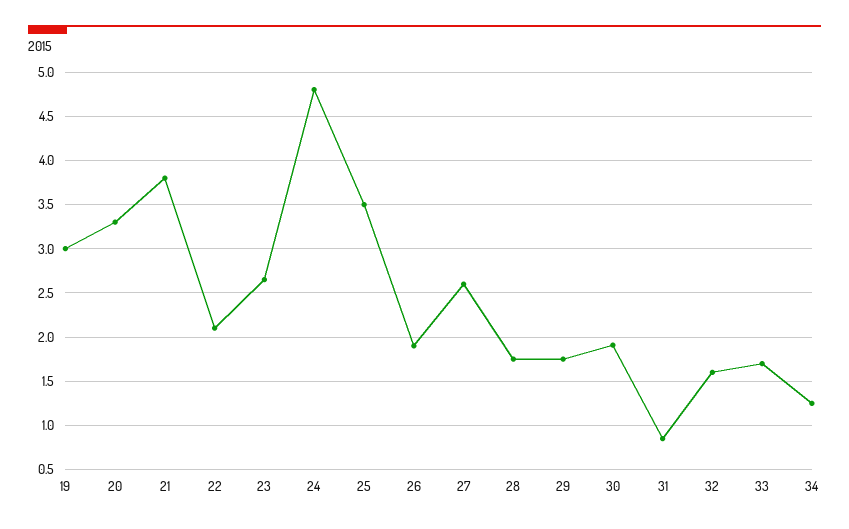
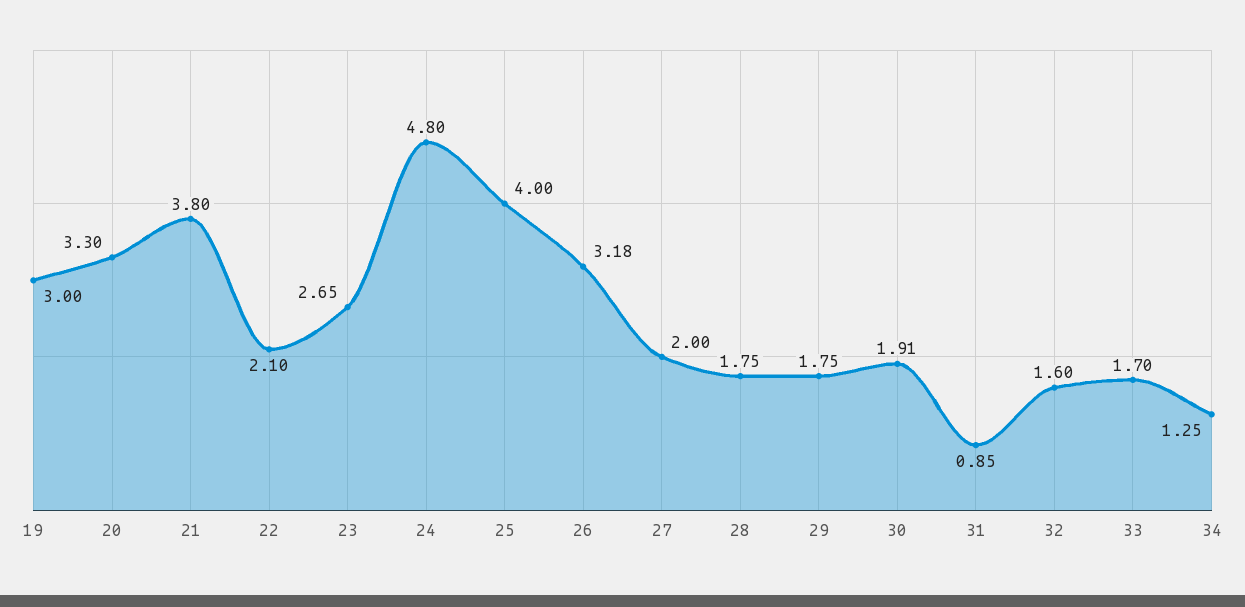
  {
    "19": 3,
    "20": 3.3,
    "21": 3.8,
    "22": 2.1,
    "23": 2.65,
    "24": 4.8,
-   "25": 3.5,
+   "25": 4,
-   "26": 1.9,
+   "26": 3.18,
-   "27": 2.6,
+   "27": 2,
    "28": 1.75,
    "29": 1.75,
    "30": 1.91,
    "31": 0.85,
    "32": 1.6,
    "33": 1.7,
    "34": 1.25
  }

